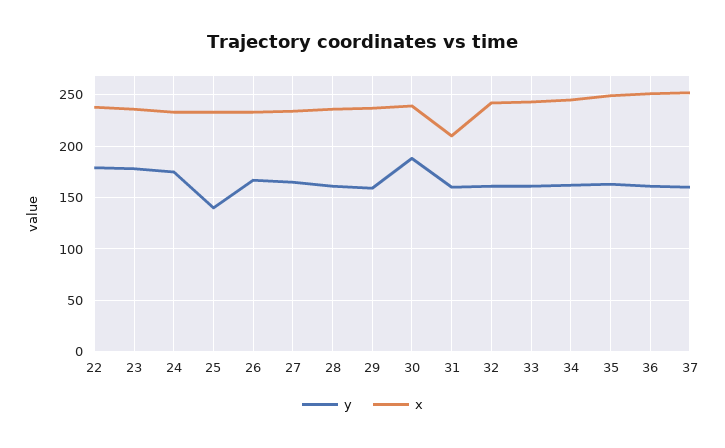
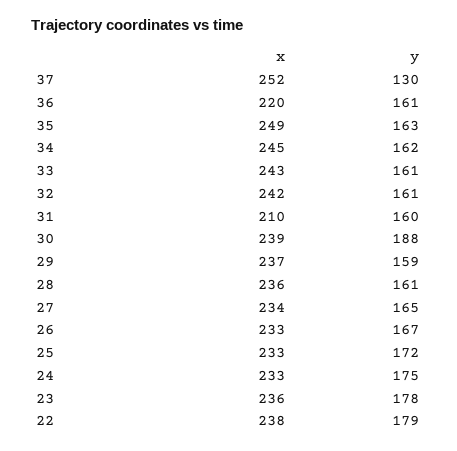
  {
    "y": {
      "22": 179,
      "23": 178,
      "24": 175,
-     "25": 140,
+     "25": 172,
      "26": 167,
      "27": 165,
      "28": 161,
      "29": 159,
      "30": 188,
      "31": 160,
      "32": 161,
      "33": 161,
      "34": 162,
      "35": 163,
      "36": 161,
-     "37": 160
+     "37": 130
    },
    "x": {
      "22": 238,
      "23": 236,
      "24": 233,
      "25": 233,
      "26": 233,
      "27": 234,
      "28": 236,
      "29": 237,
      "30": 239,
      "31": 210,
      "32": 242,
      "33": 243,
      "34": 245,
      "35": 249,
-     "36": 250,
+     "36": 220,
      "37": 252
    }
  }

